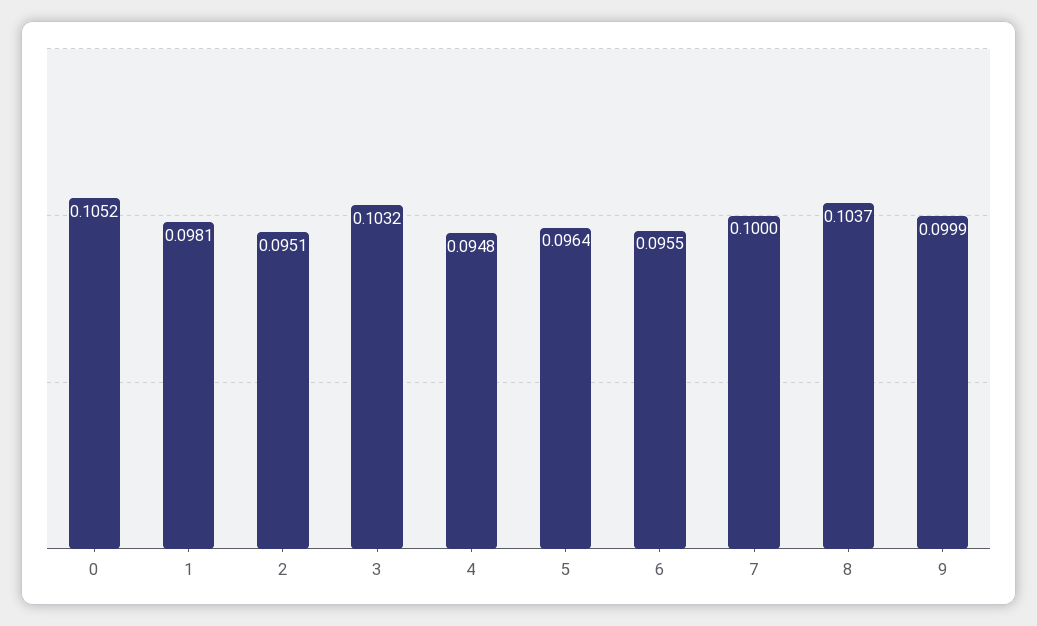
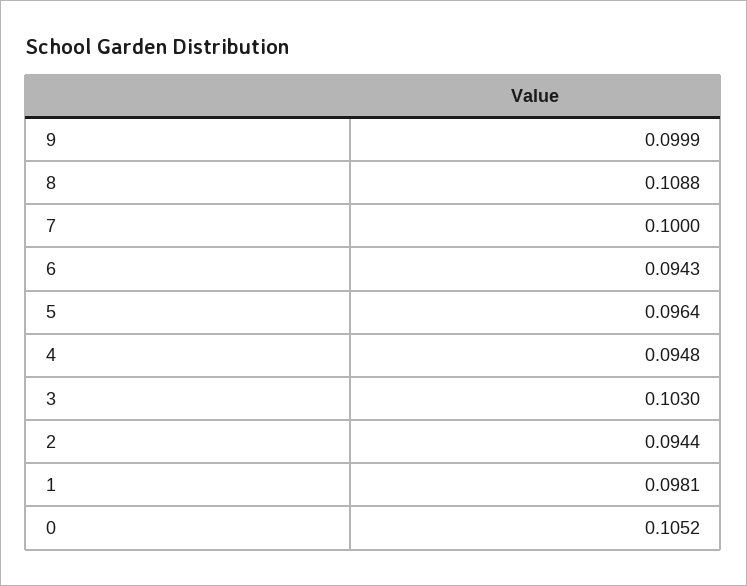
  {
    "0": 0.1052,
    "1": 0.0981,
-   "2": 0.0951,
+   "2": 0.0944,
-   "3": 0.1032,
+   "3": 0.103,
    "4": 0.0948,
    "5": 0.0964,
-   "6": 0.0955,
+   "6": 0.0943,
    "7": 0.1,
-   "8": 0.1037,
+   "8": 0.1088,
    "9": 0.0999
  }

